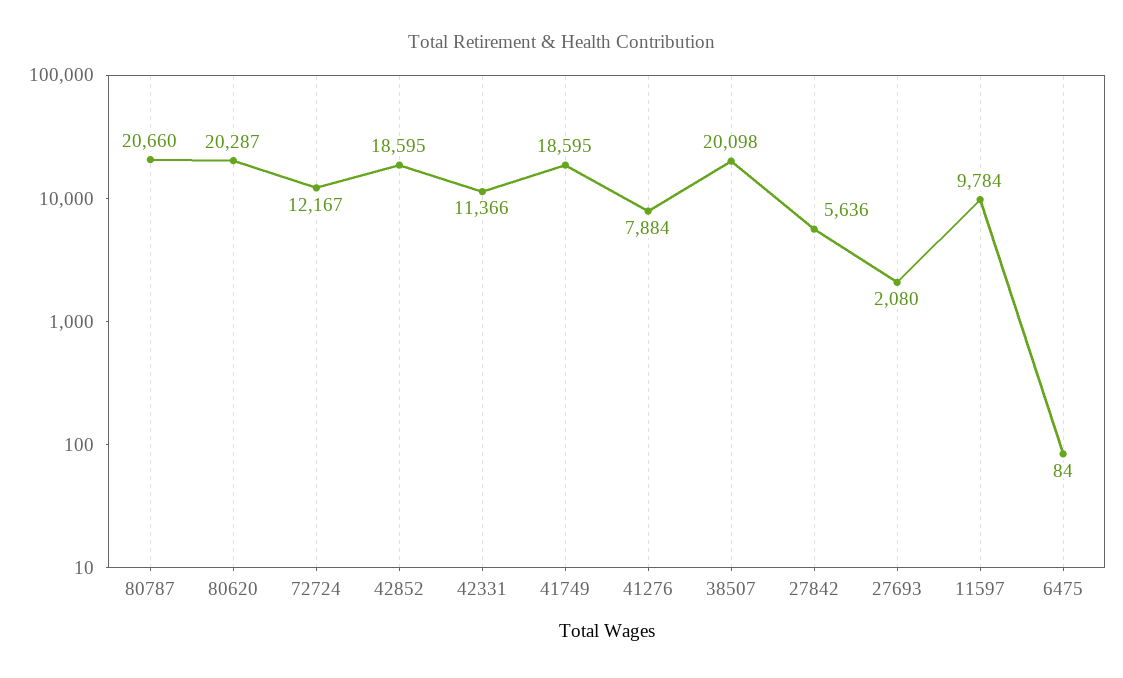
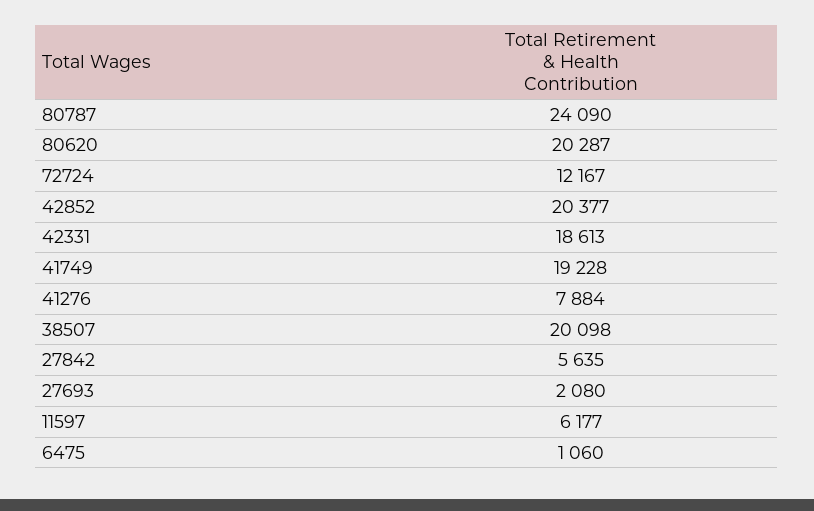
  {
-   "80787": 20660,
+   "80787": 24090,
    "80620": 20287,
    "72724": 12167,
-   "42852": 18595,
+   "42852": 20377,
-   "42331": 11366,
+   "42331": 18613,
-   "41749": 18595,
+   "41749": 19228,
    "41276": 7884,
    "38507": 20098,
-   "27842": 5636,
+   "27842": 5635,
    "27693": 2080,
-   "11597": 9784,
+   "11597": 6177,
-   "6475": 84
+   "6475": 1060
  }

